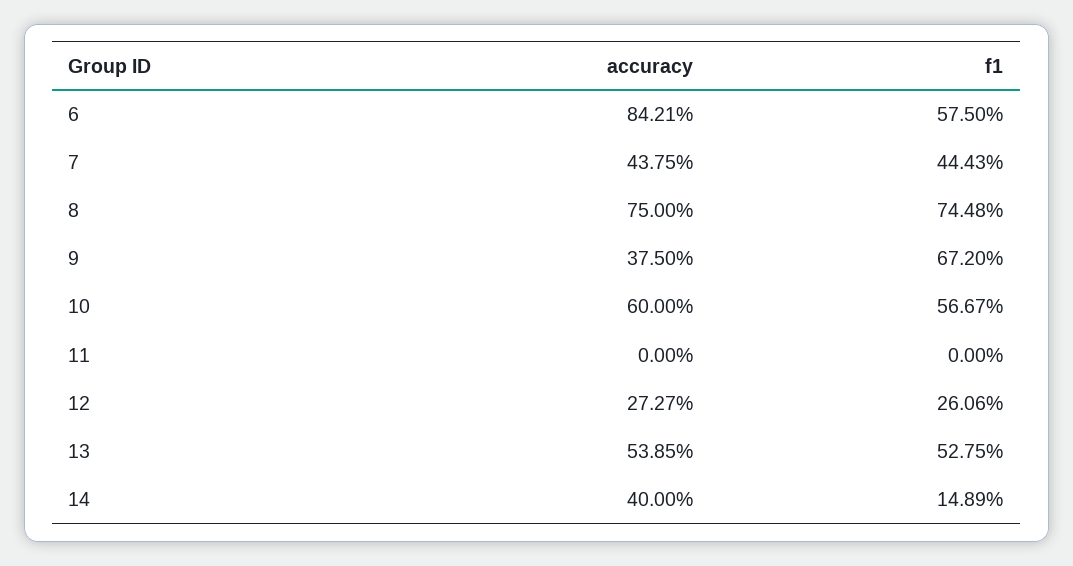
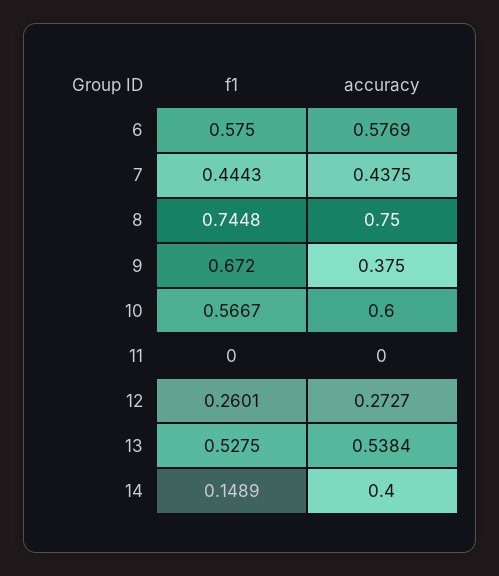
  {
    "accuracy": {
-     "6": 0.8421,
+     "6": 0.5769,
      "7": 0.4375,
      "8": 0.75,
      "9": 0.375,
      "10": 0.6,
      "11": 0,
      "12": 0.2727,
-     "13": 0.5385,
+     "13": 0.5384,
      "14": 0.4
    },
    "f1": {
      "6": 0.575,
      "7": 0.4443,
      "8": 0.7448,
      "9": 0.672,
      "10": 0.5667,
      "11": 0,
-     "12": 0.2606,
+     "12": 0.2601,
      "13": 0.5275,
      "14": 0.1489
    }
  }

